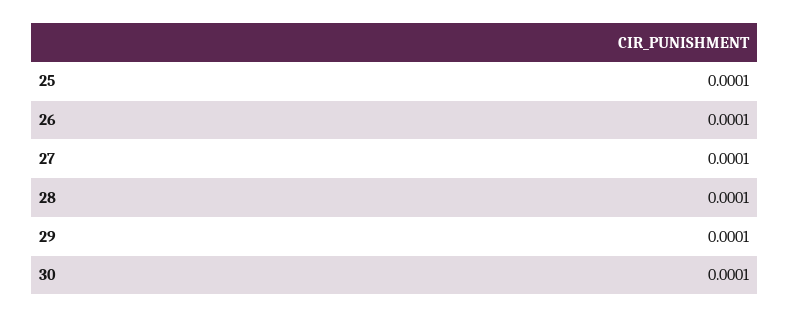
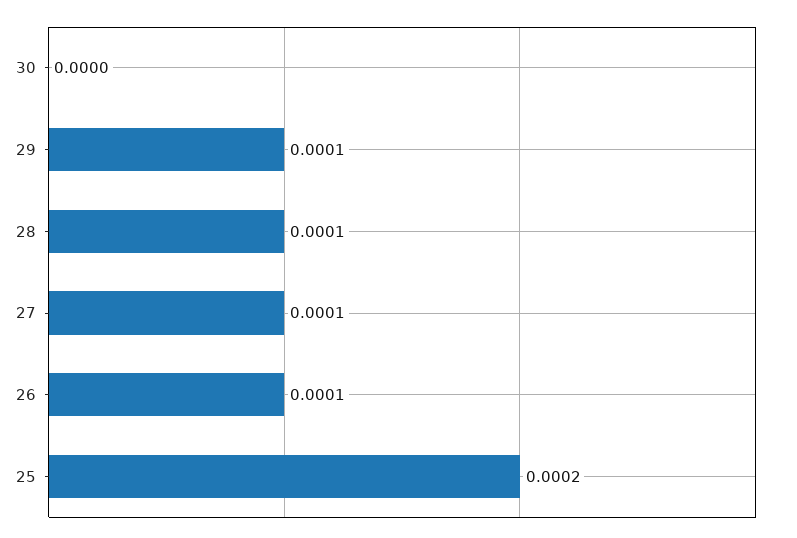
  {
-   "25": 0.0001,
+   "25": 0.0002,
    "26": 0.0001,
    "27": 0.0001,
    "28": 0.0001,
    "29": 0.0001,
-   "30": 0.0001
+   "30": 0
  }

